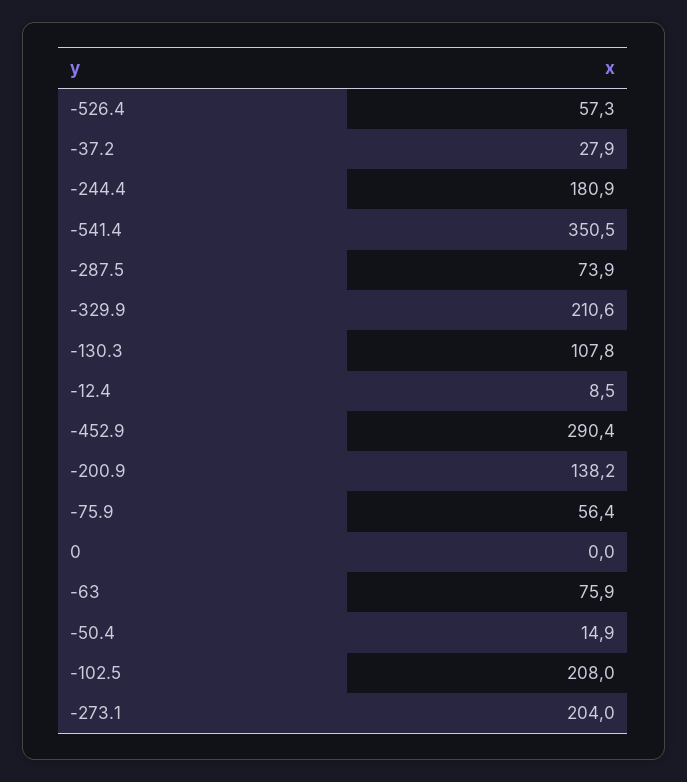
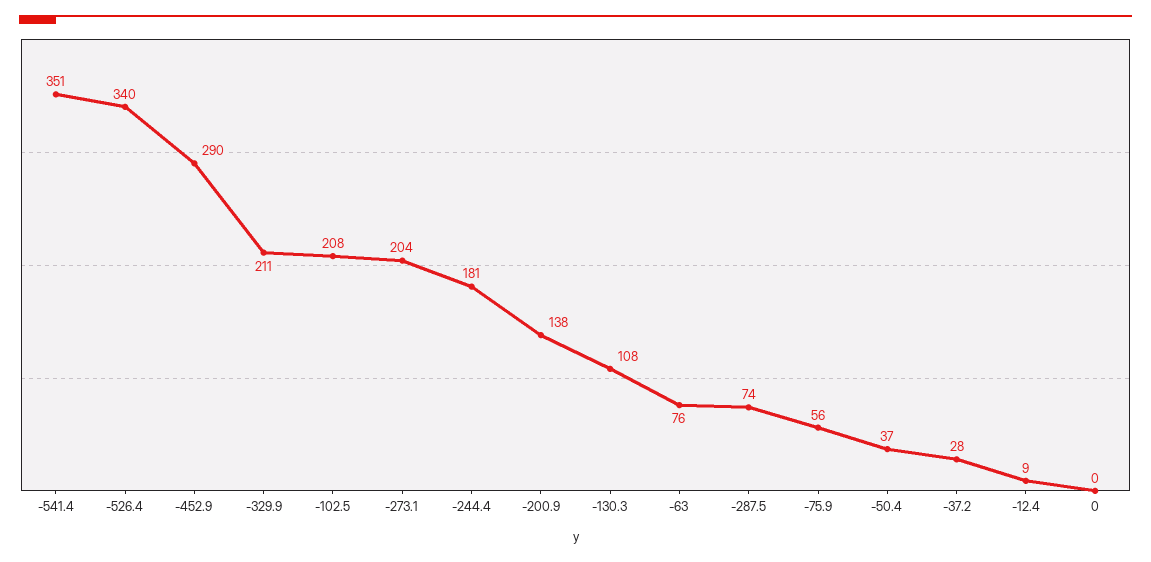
  {
-   "-526.4": 57.3,
+   "-526.4": 340,
    "-37.2": 27.9,
    "-244.4": 180.9,
    "-541.4": 350.5,
    "-287.5": 73.9,
    "-329.9": 210.6,
    "-130.3": 107.8,
    "-12.4": 8.5,
    "-452.9": 290.4,
    "-200.9": 138.2,
    "-75.9": 56.4,
    "0": 0,
    "-63": 75.9,
-   "-50.4": 14.9,
+   "-50.4": 37,
    "-102.5": 208,
    "-273.1": 204
  }

